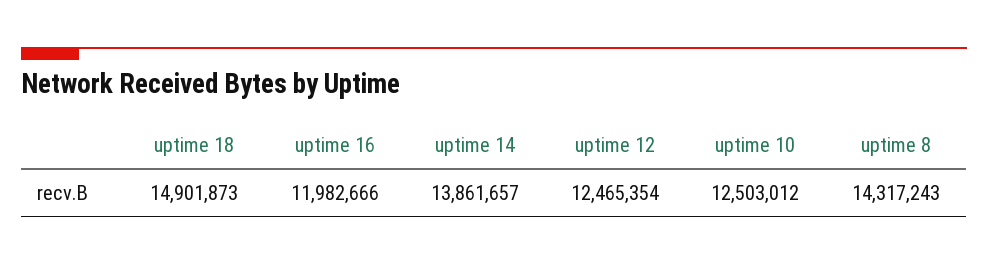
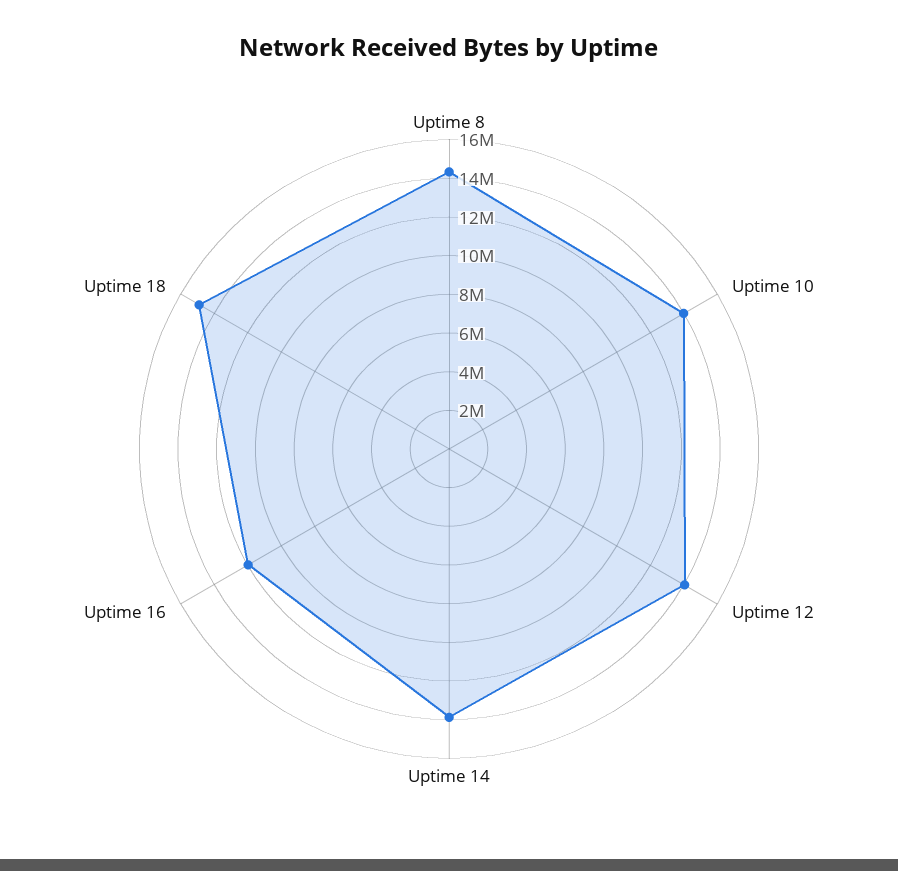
  {
    "uptime 18": 14901873,
    "uptime 16": 11982666,
    "uptime 14": 13861657,
-   "uptime 12": 12465354,
+   "uptime 12": 14000000,
-   "uptime 10": 12503012,
+   "uptime 10": 14000000,
    "uptime 8": 14317243
  }

